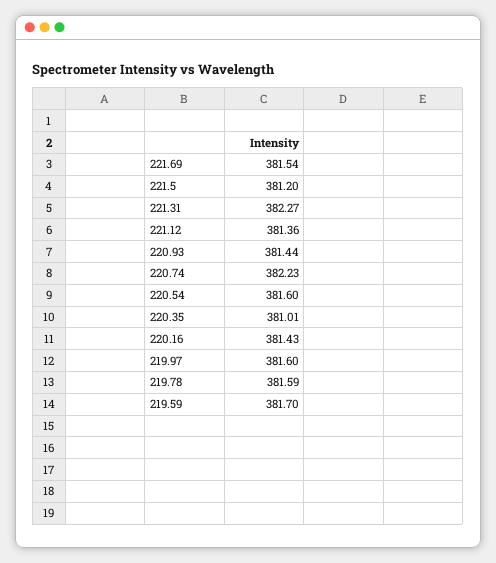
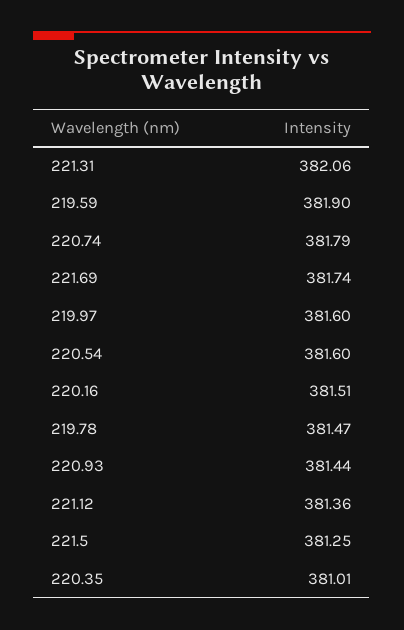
  {
-   "221.69": 381.54,
+   "221.69": 381.74,
-   "221.5": 381.2,
+   "221.5": 381.25,
-   "221.31": 382.27,
+   "221.31": 382.06,
    "221.12": 381.36,
    "220.93": 381.44,
-   "220.74": 382.23,
+   "220.74": 381.79,
    "220.54": 381.6,
    "220.35": 381.01,
-   "220.16": 381.43,
+   "220.16": 381.51,
    "219.97": 381.6,
-   "219.78": 381.59,
+   "219.78": 381.47,
-   "219.59": 381.7
+   "219.59": 381.9
  }

